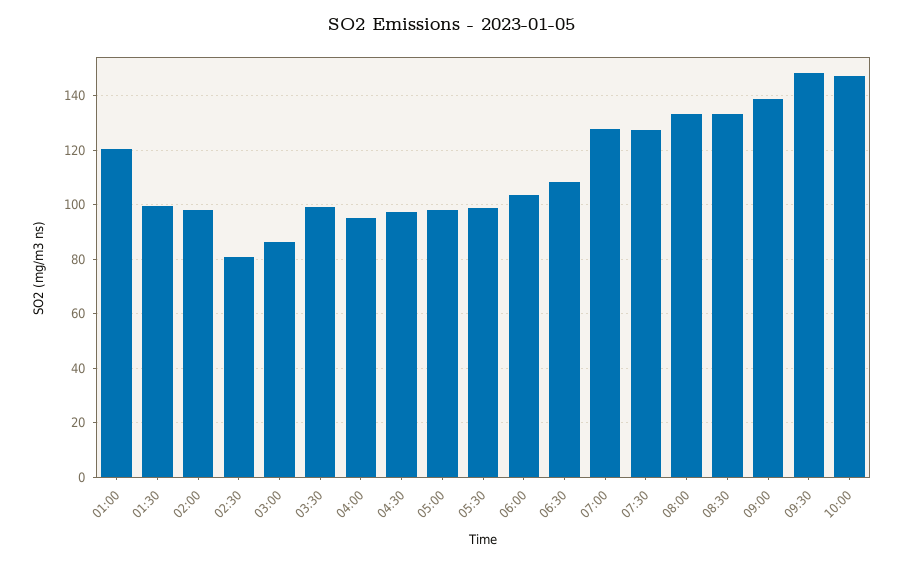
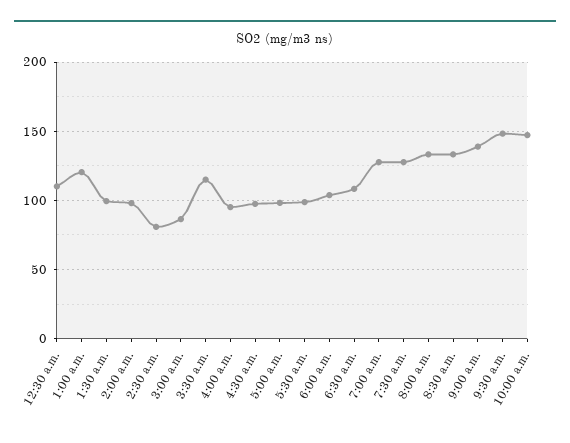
  {
    "01:00": 120,
    "01:30": 100,
    "02:00": 97.5,
    "02:30": 80,
    "03:00": 87.5,
-   "03:30": 100,
+   "03:30": 115,
    "04:00": 95,
    "04:30": 97.5,
    "05:00": 97.5,
    "05:30": 97.5,
    "06:00": 102.5,
    "06:30": 107.5,
    "07:00": 127.5,
    "07:30": 127.5,
    "08:00": 132.5,
    "08:30": 132.5,
    "09:00": 140,
    "09:30": 147.5,
-   "10:00": 147.5
+   "10:00": 147.5,
+   "12:30 a.m.": 110
  }

